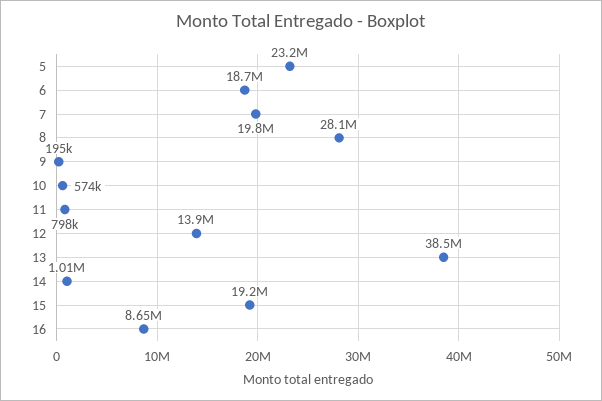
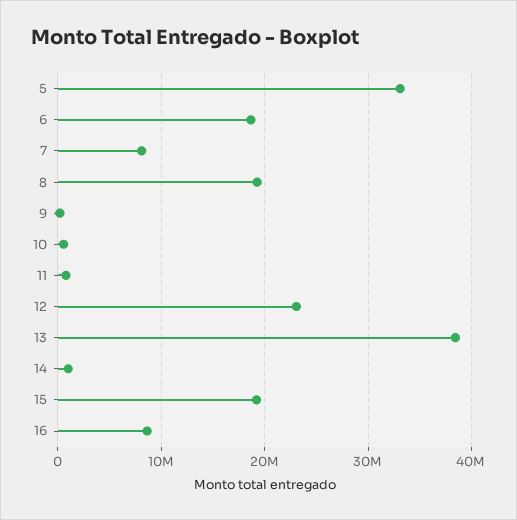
  {
-   "5": 23200000,
+   "5": 33000000,
    "6": 18700000,
-   "7": 19800000,
+   "7": 8000000,
-   "8": 28100000,
+   "8": 19000000,
    "9": 195000,
    "10": 574000,
    "11": 798000,
-   "12": 13900000,
+   "12": 23000000,
    "13": 38500000,
    "14": 1010000,
    "15": 19200000,
    "16": 8650000
  }

